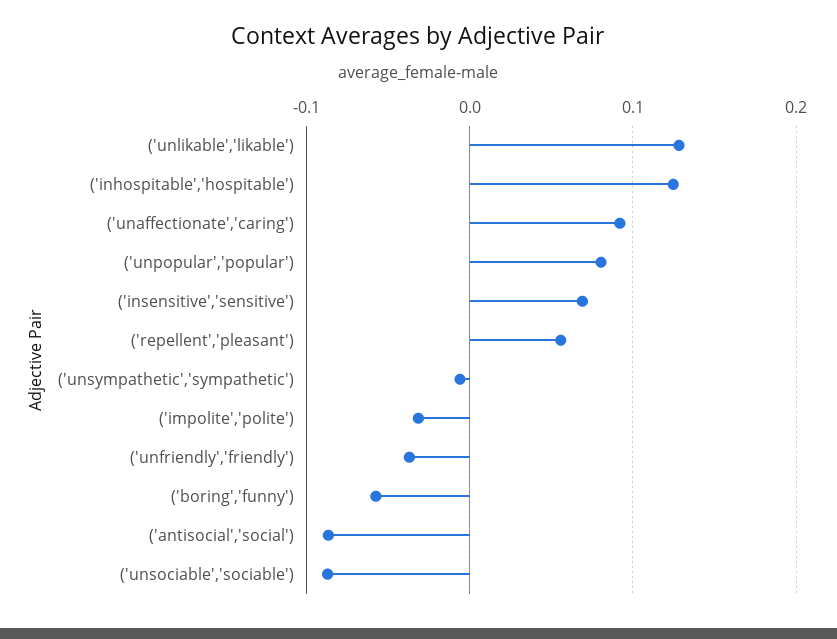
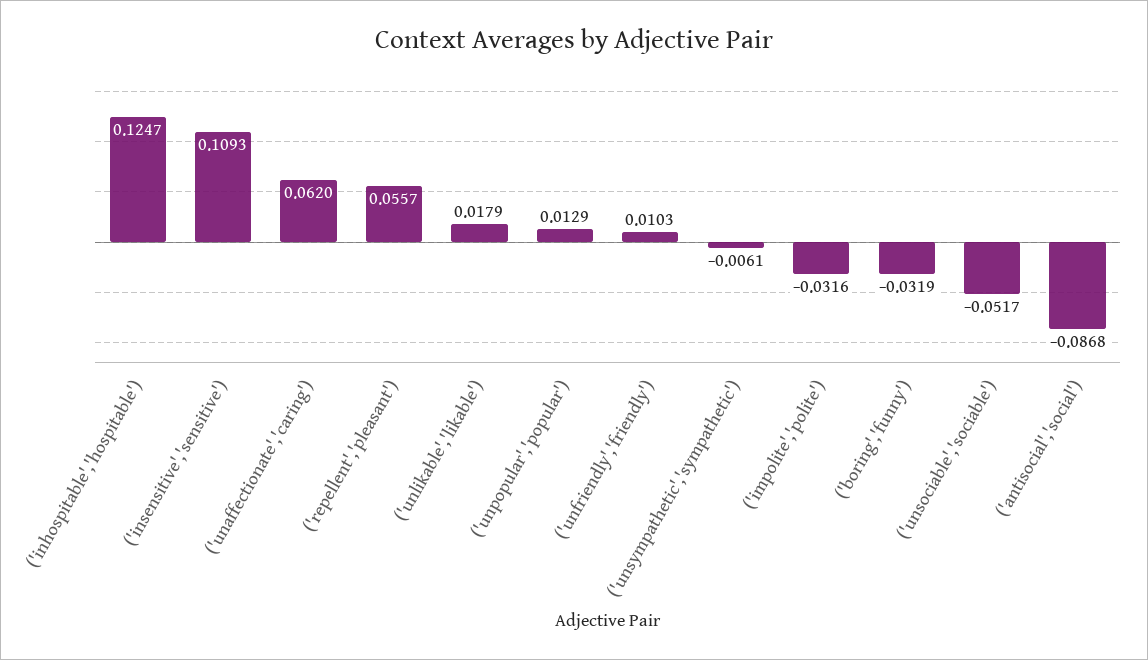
  {
-   "('unlikable','likable')": 0.13,
+   "('unlikable','likable')": 0.0179,
    "('inhospitable','hospitable')": 0.1247,
-   "('unaffectionate','caring')": 0.09,
+   "('unaffectionate','caring')": 0.062,
-   "('unpopular','popular')": 0.08,
+   "('unpopular','popular')": 0.0129,
-   "('insensitive','sensitive')": 0.07,
+   "('insensitive','sensitive')": 0.1093,
    "('repellent','pleasant')": 0.0557,
    "('unsympathetic','sympathetic')": -0.0061,
    "('impolite','polite')": -0.0316,
-   "('unfriendly','friendly')": -0.04,
+   "('unfriendly','friendly')": 0.0103,
-   "('boring','funny')": -0.06,
+   "('boring','funny')": -0.0319,
    "('antisocial','social')": -0.0868,
-   "('unsociable','sociable')": -0.09
+   "('unsociable','sociable')": -0.0517
  }

